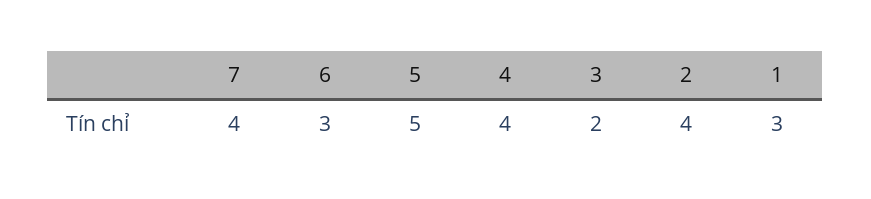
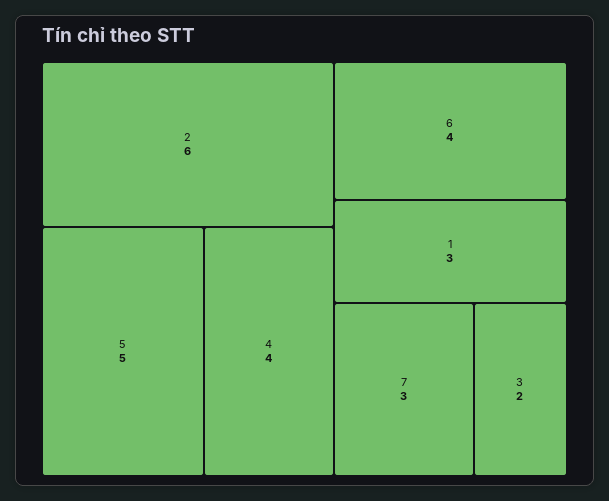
  {
-   "7": 4,
+   "7": 3,
-   "6": 3,
+   "6": 4,
    "5": 5,
    "4": 4,
    "3": 2,
-   "2": 4,
+   "2": 6,
    "1": 3
  }

